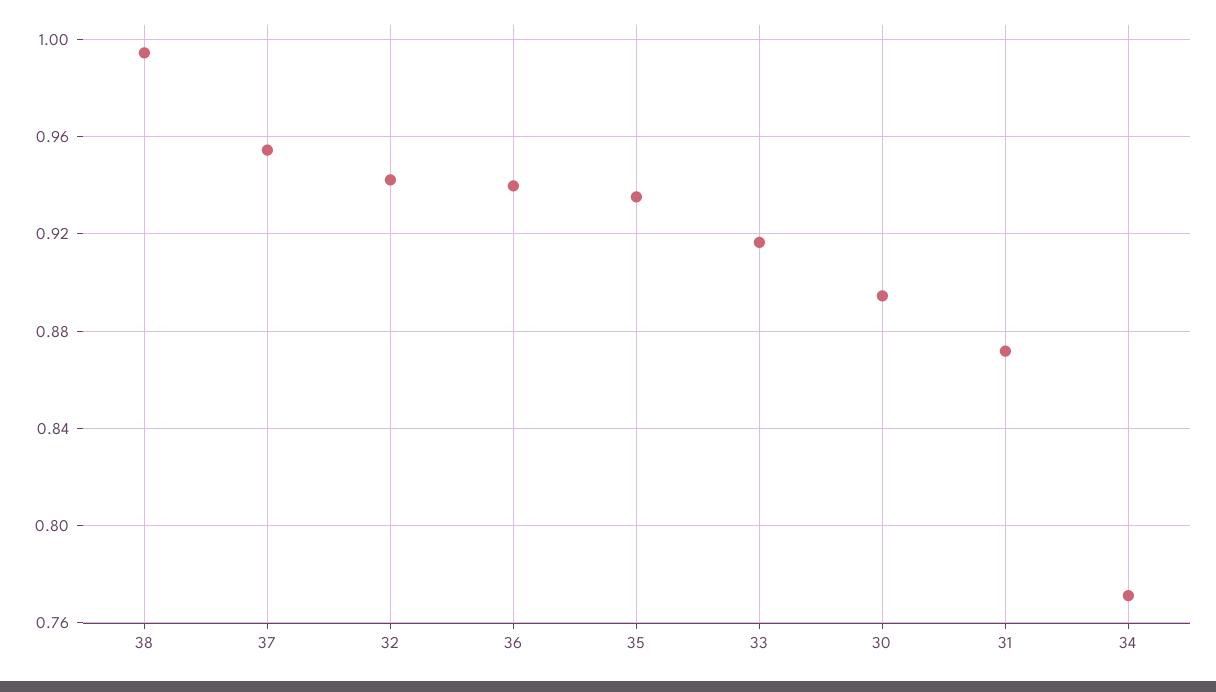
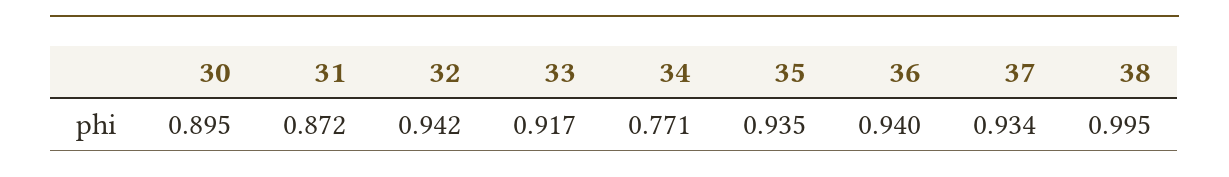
  {
    "38": 0.995,
-   "37": 0.955,
+   "37": 0.934,
    "32": 0.942,
    "36": 0.94,
    "35": 0.935,
    "33": 0.917,
    "30": 0.895,
    "31": 0.872,
    "34": 0.771
  }

